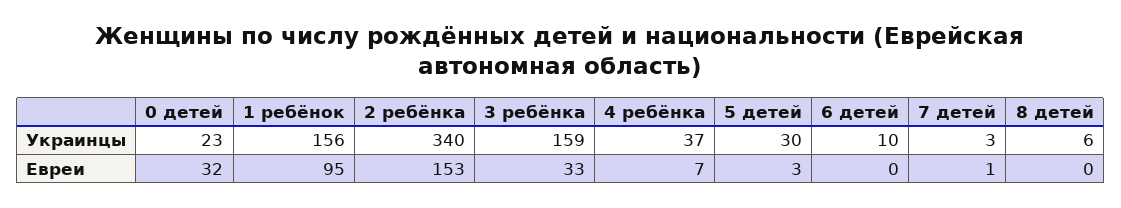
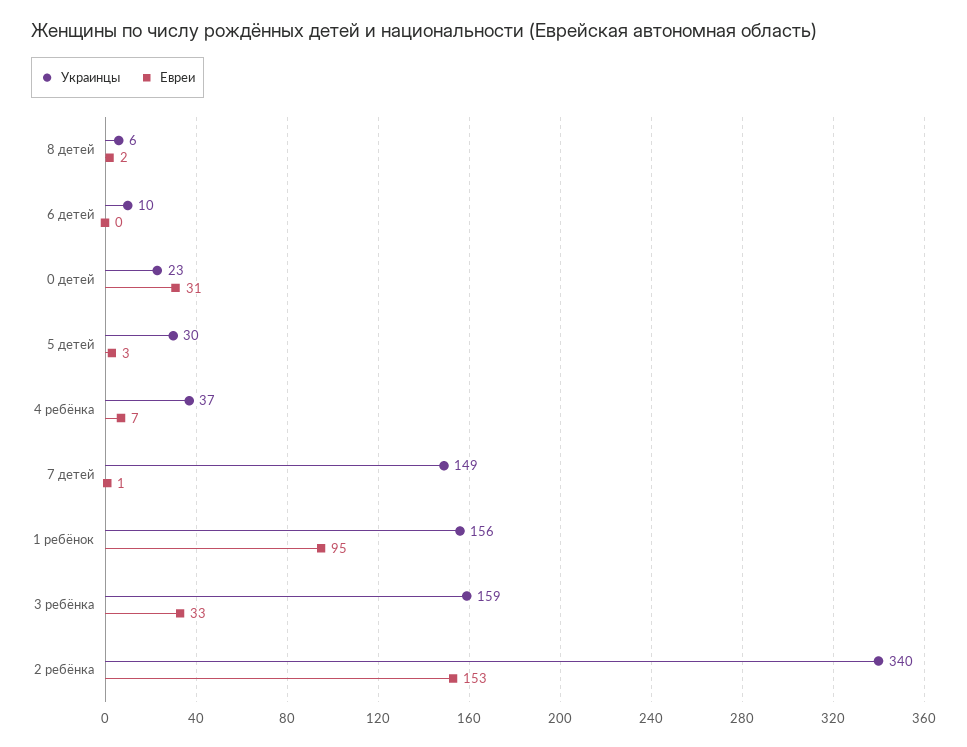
  {
    "Украинцы": {
      "0 детей": 23,
      "1 ребёнок": 156,
      "2 ребёнка": 340,
      "3 ребёнка": 159,
      "4 ребёнка": 37,
      "5 детей": 30,
      "6 детей": 10,
-     "7 детей": 3,
+     "7 детей": 149,
      "8 детей": 6
    },
    "Евреи": {
-     "0 детей": 32,
+     "0 детей": 31,
      "1 ребёнок": 95,
      "2 ребёнка": 153,
      "3 ребёнка": 33,
      "4 ребёнка": 7,
      "5 детей": 3,
      "6 детей": 0,
      "7 детей": 1,
-     "8 детей": 0
+     "8 детей": 2
    }
  }

